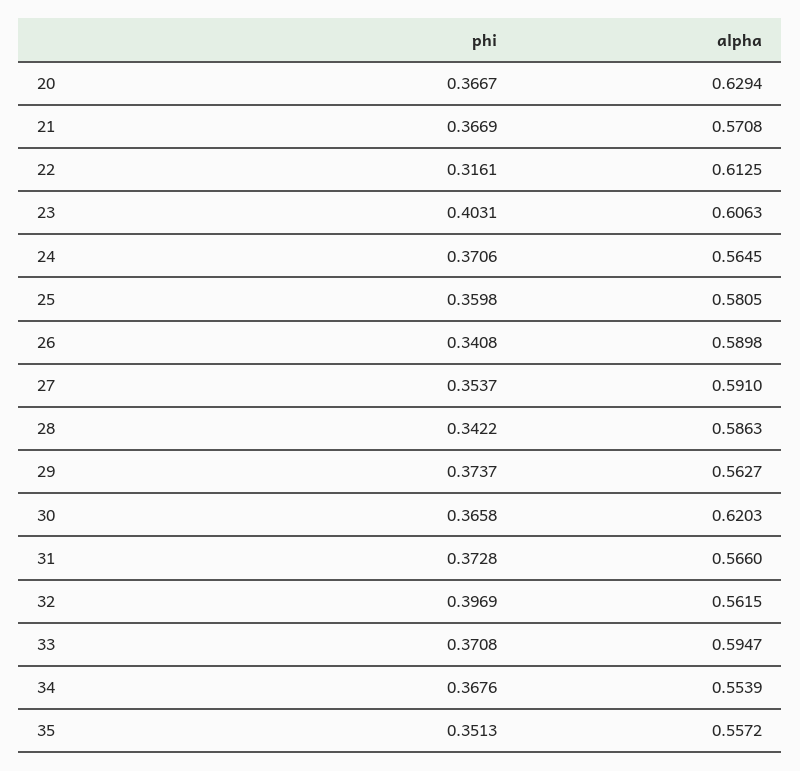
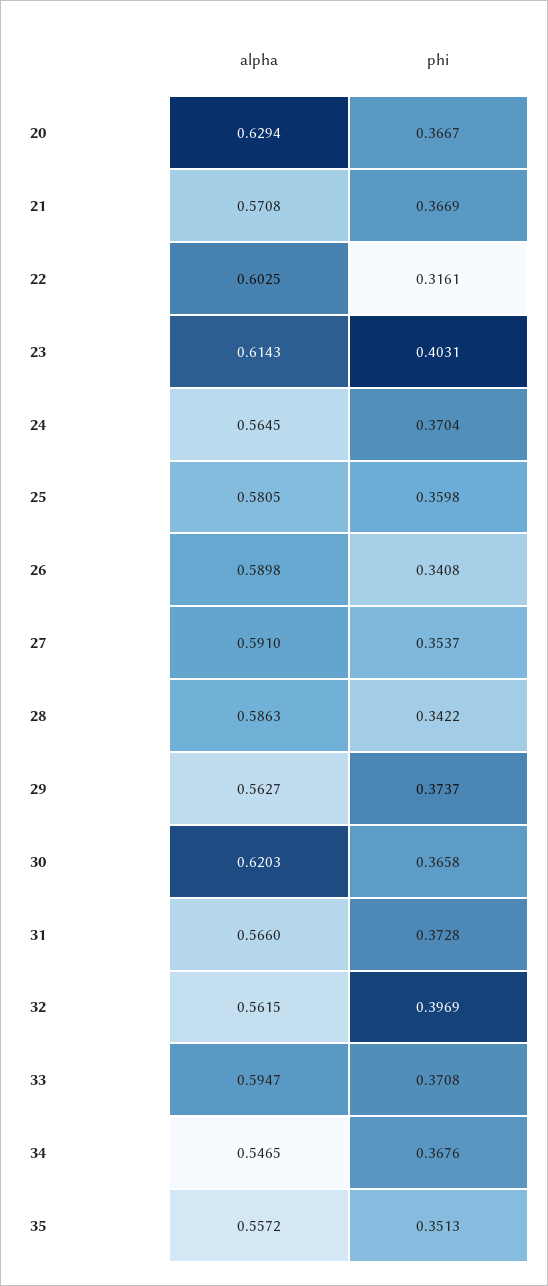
  {
    "phi": {
      "20": 0.3667,
      "21": 0.3669,
      "22": 0.3161,
      "23": 0.4031,
-     "24": 0.3706,
+     "24": 0.3704,
      "25": 0.3598,
      "26": 0.3408,
      "27": 0.3537,
      "28": 0.3422,
      "29": 0.3737,
      "30": 0.3658,
      "31": 0.3728,
      "32": 0.3969,
      "33": 0.3708,
      "34": 0.3676,
      "35": 0.3513
    },
    "alpha": {
      "20": 0.6294,
      "21": 0.5708,
-     "22": 0.6125,
+     "22": 0.6025,
-     "23": 0.6063,
+     "23": 0.6143,
      "24": 0.5645,
      "25": 0.5805,
      "26": 0.5898,
      "27": 0.591,
      "28": 0.5863,
      "29": 0.5627,
      "30": 0.6203,
      "31": 0.566,
      "32": 0.5615,
      "33": 0.5947,
-     "34": 0.5539,
+     "34": 0.5465,
      "35": 0.5572
    }
  }

